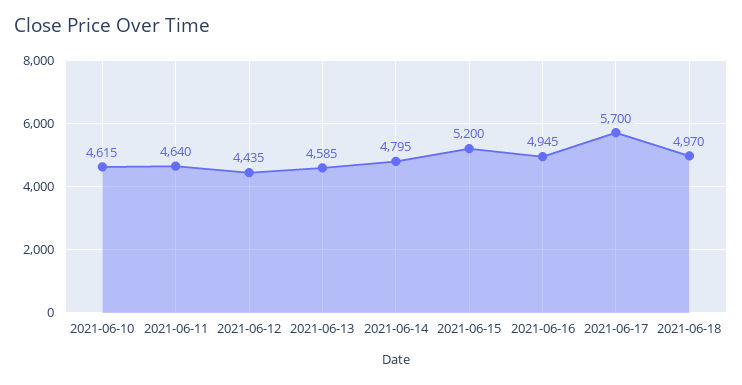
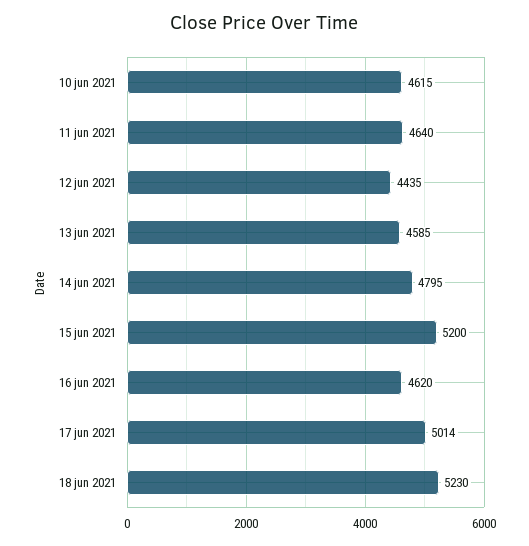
  {
    "2021-06-10": 4615,
    "2021-06-11": 4640,
    "2021-06-12": 4435,
    "2021-06-13": 4585,
    "2021-06-14": 4795,
    "2021-06-15": 5200,
-   "2021-06-16": 4945,
+   "2021-06-16": 4620,
-   "2021-06-17": 5700,
+   "2021-06-17": 5014,
-   "2021-06-18": 4970
+   "2021-06-18": 5230
  }

